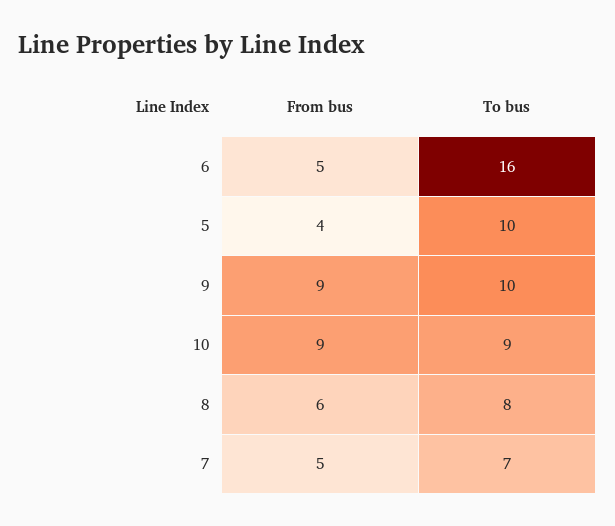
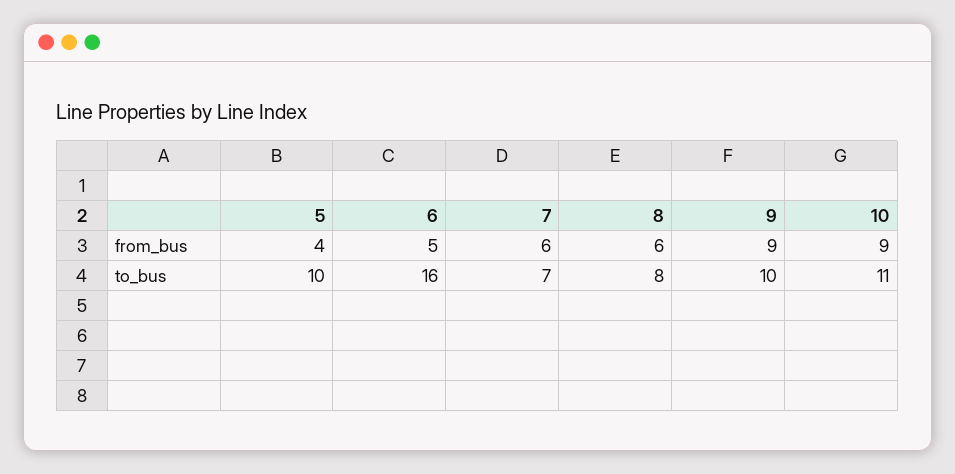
  {
    "From bus": {
      "6": 5,
      "5": 4,
      "9": 9,
      "10": 9,
      "8": 6,
-     "7": 5
+     "7": 6
    },
    "To bus": {
      "6": 16,
      "5": 10,
      "9": 10,
-     "10": 9,
+     "10": 11,
      "8": 8,
      "7": 7
    }
  }

